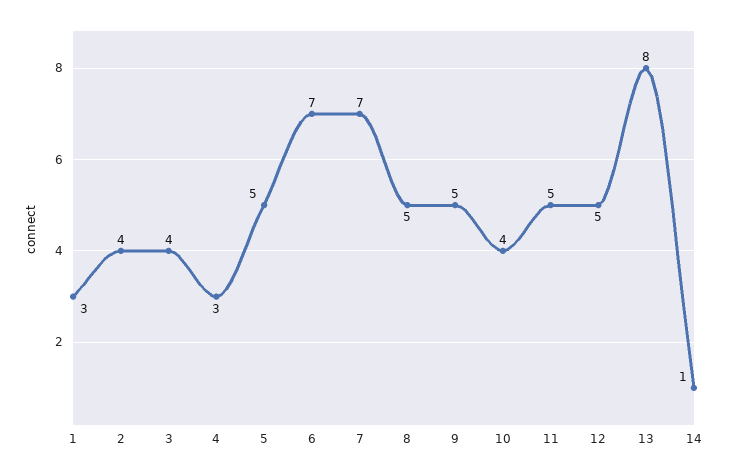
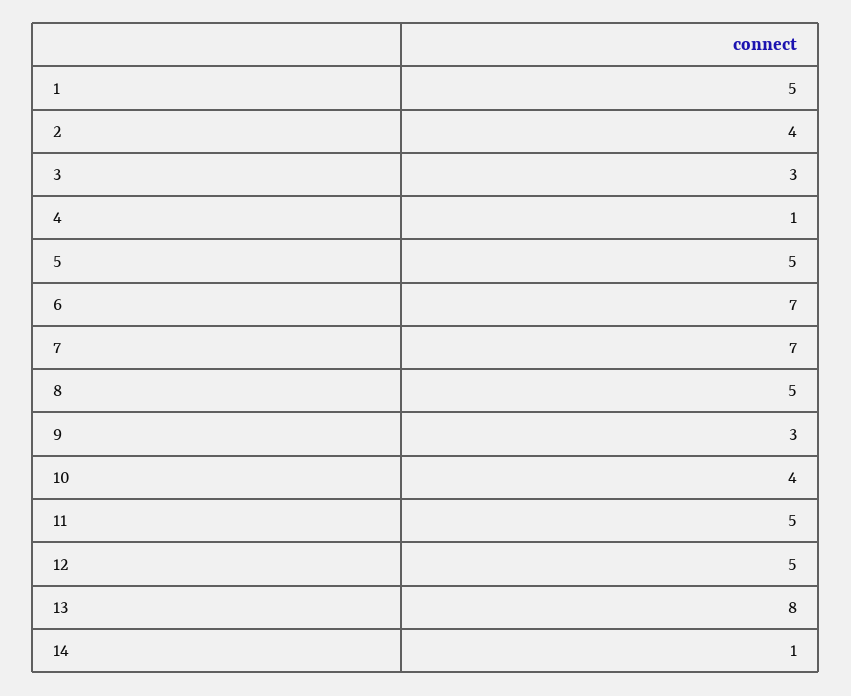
  {
-   "1": 3,
+   "1": 5,
    "2": 4,
-   "3": 4,
+   "3": 3,
-   "4": 3,
+   "4": 1,
    "5": 5,
    "6": 7,
    "7": 7,
    "8": 5,
-   "9": 5,
+   "9": 3,
    "10": 4,
    "11": 5,
    "12": 5,
    "13": 8,
    "14": 1
  }

